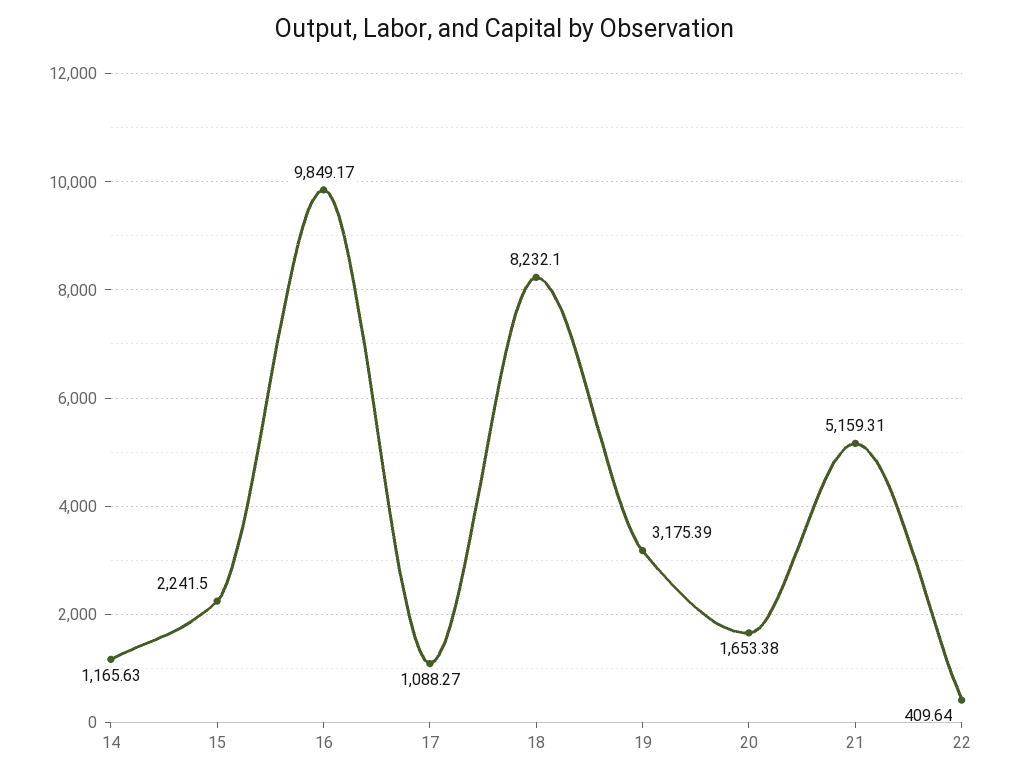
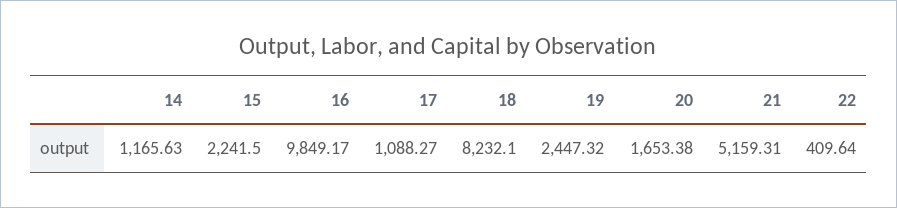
  {
    "14": 1165.63,
    "15": 2241.5,
    "16": 9849.17,
    "17": 1088.27,
    "18": 8232.1,
-   "19": 3175.39,
+   "19": 2447.32,
    "20": 1653.38,
    "21": 5159.31,
    "22": 409.64
  }

